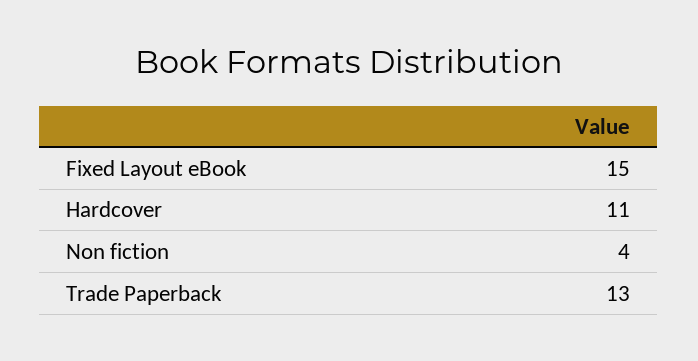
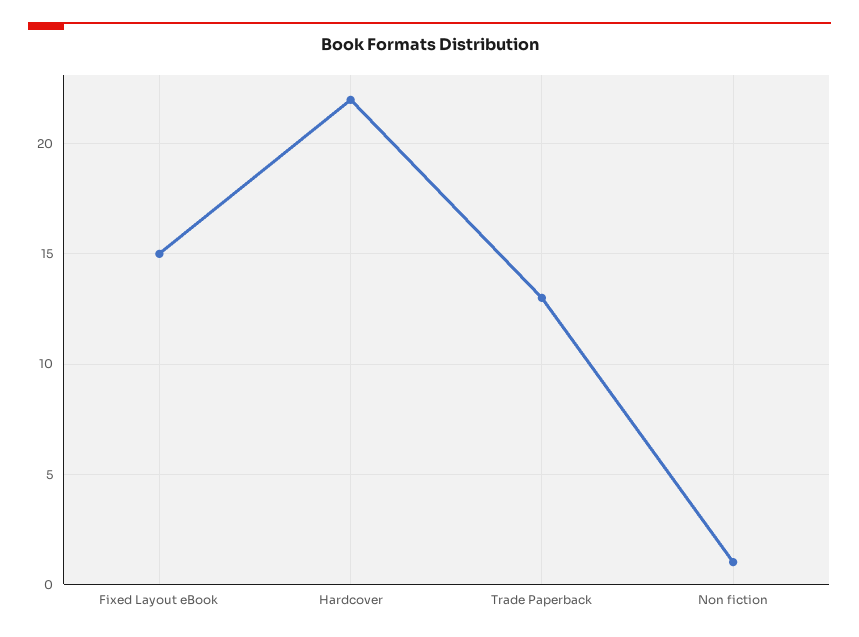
  {
    "Fixed Layout eBook": 15,
-   "Hardcover": 11,
+   "Hardcover": 22,
-   "Non fiction": 4,
+   "Non fiction": 1,
    "Trade Paperback": 13
  }

